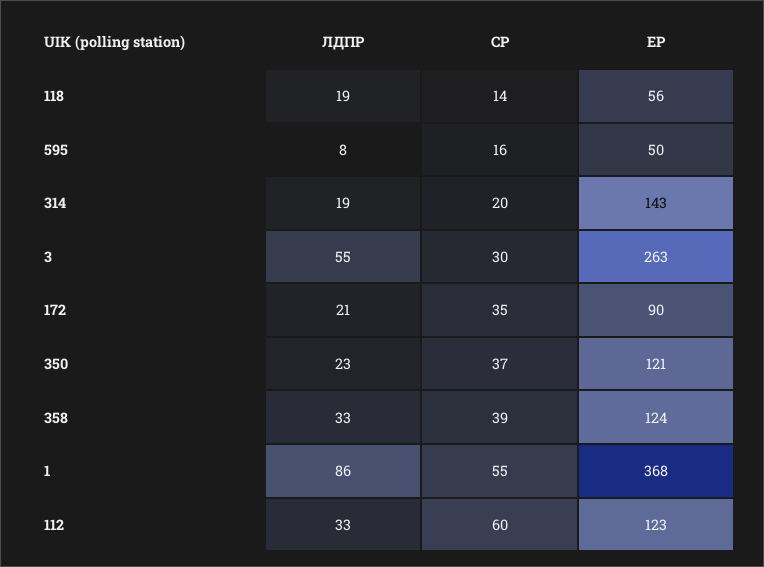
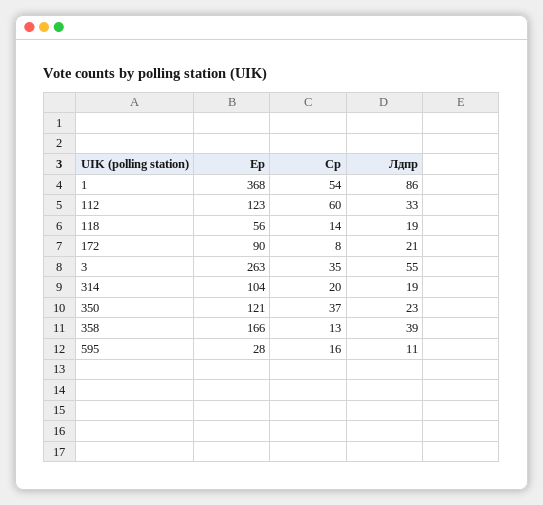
  {
    "ЛДПР": {
      "118": 19,
-     "595": 8,
+     "595": 11,
      "314": 19,
      "3": 55,
      "172": 21,
      "350": 23,
-     "358": 33,
+     "358": 39,
      "1": 86,
      "112": 33
    },
    "СР": {
      "118": 14,
      "595": 16,
      "314": 20,
-     "3": 30,
+     "3": 35,
-     "172": 35,
+     "172": 8,
      "350": 37,
-     "358": 39,
+     "358": 13,
-     "1": 55,
+     "1": 54,
      "112": 60
    },
    "ЕР": {
      "118": 56,
-     "595": 50,
+     "595": 28,
-     "314": 143,
+     "314": 104,
      "3": 263,
      "172": 90,
      "350": 121,
-     "358": 124,
+     "358": 166,
      "1": 368,
      "112": 123
    }
  }

